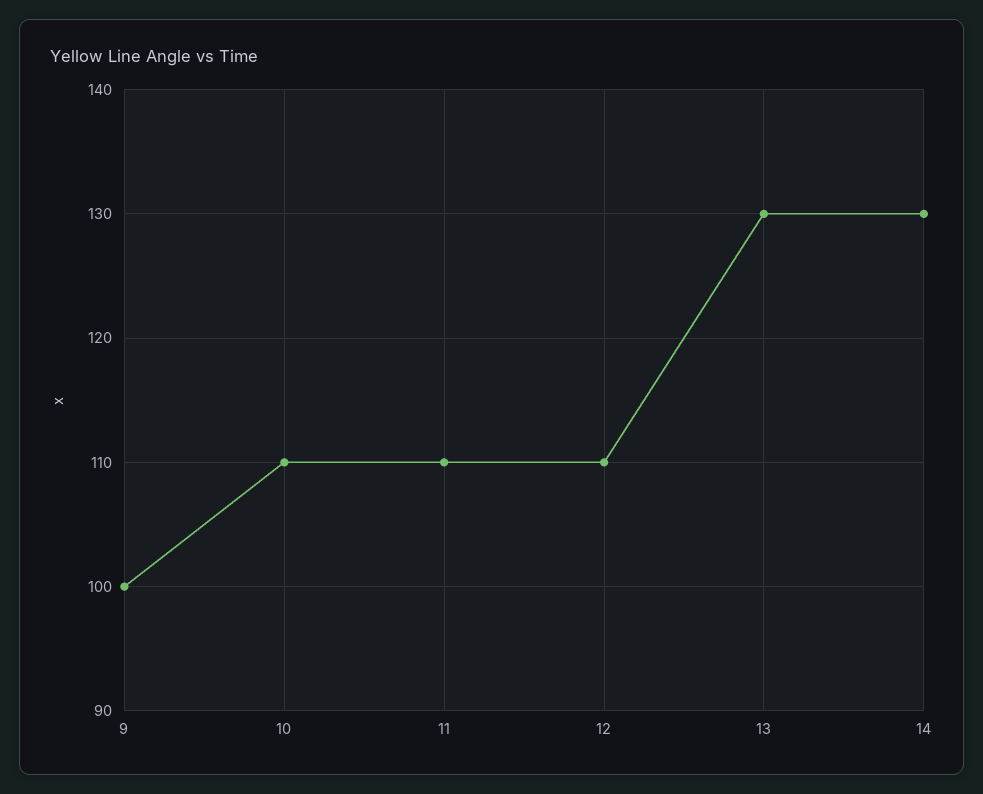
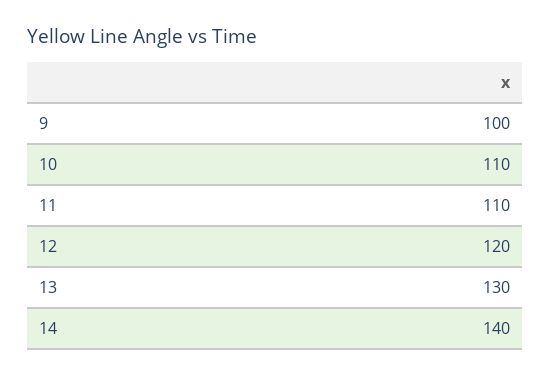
  {
    "9": 100,
    "10": 110,
    "11": 110,
-   "12": 110,
+   "12": 120,
    "13": 130,
-   "14": 130
+   "14": 140
  }

